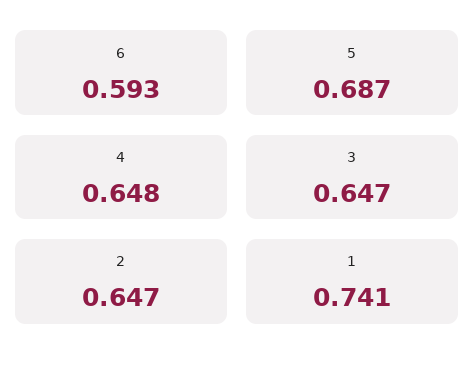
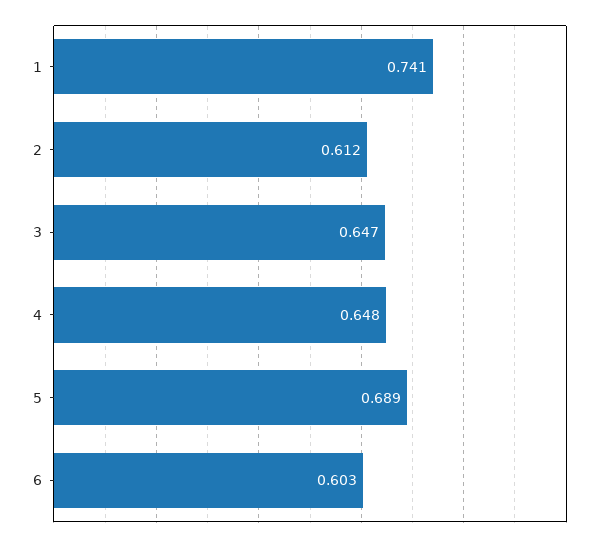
  {
-   "6": 0.593,
+   "6": 0.603,
-   "5": 0.687,
+   "5": 0.689,
    "4": 0.648,
    "3": 0.647,
-   "2": 0.647,
+   "2": 0.612,
    "1": 0.741
  }

